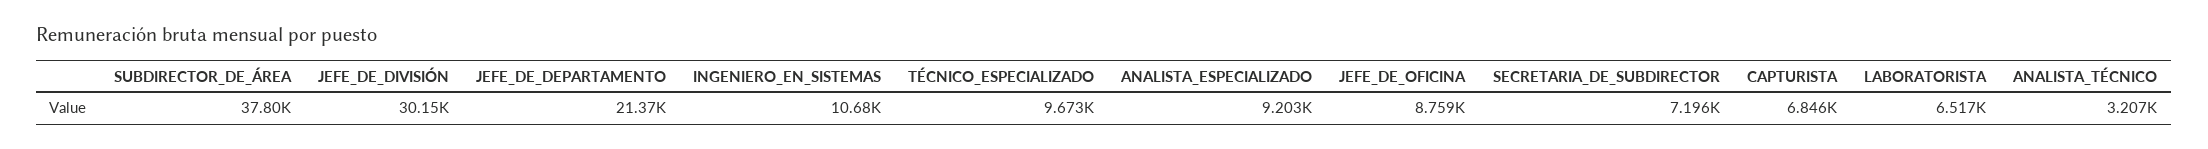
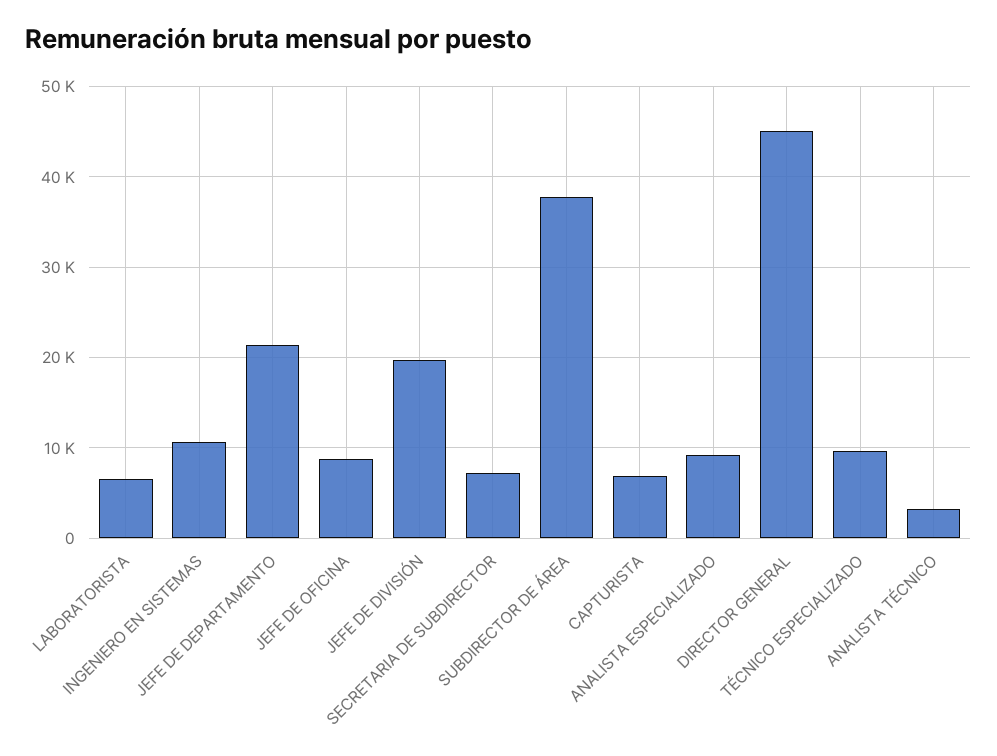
  {
    "SUBDIRECTOR_DE_ÁREA": 37800,
-   "JEFE_DE_DIVISIÓN": 30150,
+   "JEFE_DE_DIVISIÓN": 20000,
    "JEFE_DE_DEPARTAMENTO": 21370,
    "INGENIERO_EN_SISTEMAS": 10680,
    "TÉCNICO_ESPECIALIZADO": 9673,
    "ANALISTA_ESPECIALIZADO": 9203,
    "JEFE_DE_OFICINA": 8759,
    "SECRETARIA_DE_SUBDIRECTOR": 7196,
    "CAPTURISTA": 6846,
    "LABORATORISTA": 6517,
-   "ANALISTA_TÉCNICO": 3207
+   "ANALISTA_TÉCNICO": 3207,
+   "DIRECTOR GENERAL": 45000
  }

